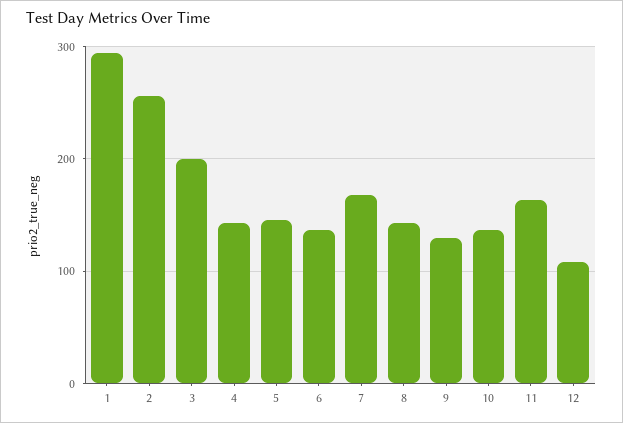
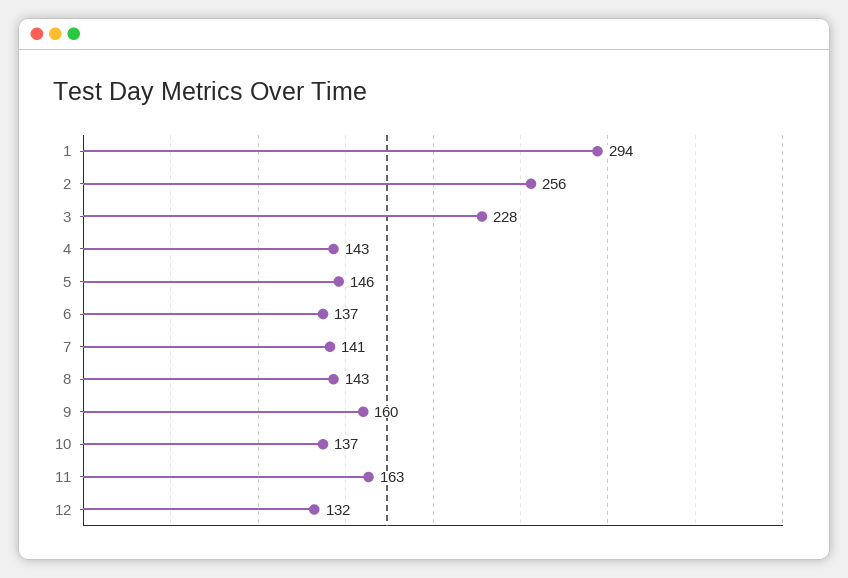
  {
    "1": 294,
    "2": 256,
-   "3": 200,
+   "3": 228,
    "4": 143,
    "5": 146,
    "6": 137,
-   "7": 170,
+   "7": 141,
    "8": 143,
-   "9": 130,
+   "9": 160,
    "10": 137,
    "11": 163,
-   "12": 110
+   "12": 132
  }

